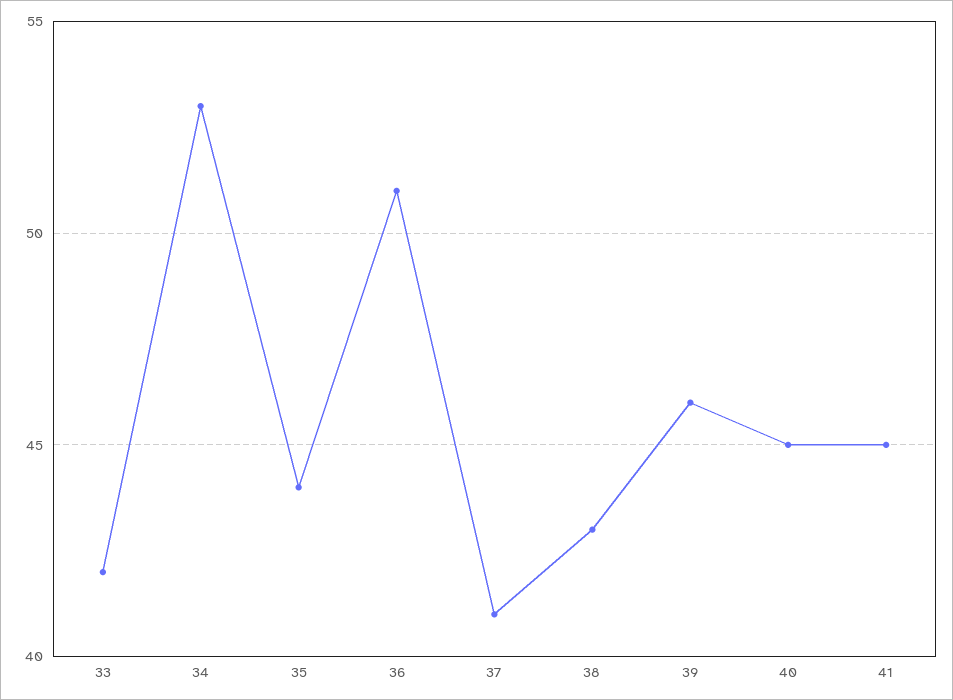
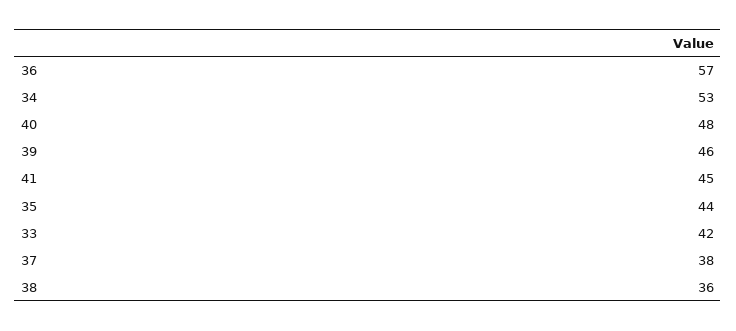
  {
    "33": 42,
    "34": 53,
    "35": 44,
-   "36": 51,
+   "36": 57,
-   "37": 41,
+   "37": 38,
-   "38": 43,
+   "38": 36,
    "39": 46,
-   "40": 45,
+   "40": 48,
    "41": 45
  }

